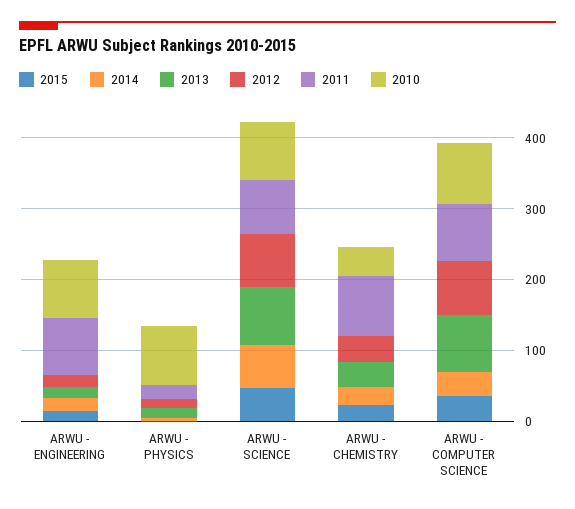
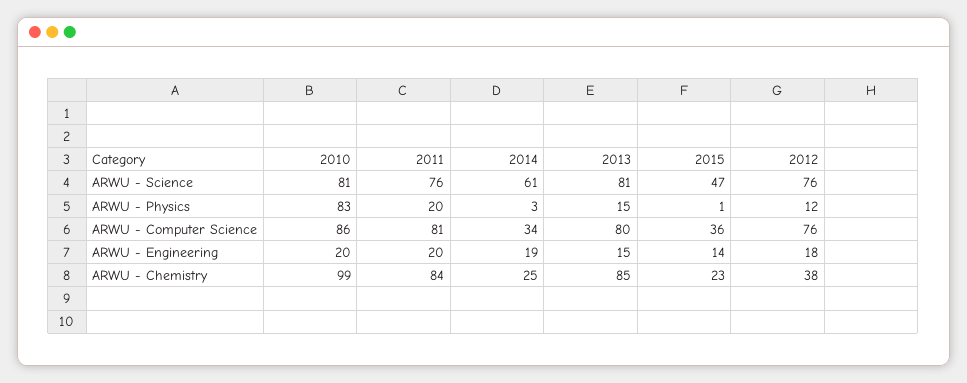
  {
    "2015": {
      "ARWU - ENGINEERING": 14,
      "ARWU - PHYSICS": 1,
      "ARWU - SCIENCE": 47,
      "ARWU - CHEMISTRY": 23,
      "ARWU - COMPUTER SCIENCE": 36
    },
    "2014": {
      "ARWU - ENGINEERING": 19,
      "ARWU - PHYSICS": 3,
      "ARWU - SCIENCE": 61,
      "ARWU - CHEMISTRY": 25,
      "ARWU - COMPUTER SCIENCE": 34
    },
    "2013": {
      "ARWU - ENGINEERING": 15,
      "ARWU - PHYSICS": 15,
      "ARWU - SCIENCE": 81,
-     "ARWU - CHEMISTRY": 40,
+     "ARWU - CHEMISTRY": 85,
      "ARWU - COMPUTER SCIENCE": 80
    },
    "2012": {
      "ARWU - ENGINEERING": 18,
      "ARWU - PHYSICS": 12,
      "ARWU - SCIENCE": 76,
      "ARWU - CHEMISTRY": 38,
      "ARWU - COMPUTER SCIENCE": 76
    },
    "2011": {
-     "ARWU - ENGINEERING": 80,
+     "ARWU - ENGINEERING": 20,
      "ARWU - PHYSICS": 20,
      "ARWU - SCIENCE": 76,
      "ARWU - CHEMISTRY": 84,
      "ARWU - COMPUTER SCIENCE": 81
    },
    "2010": {
-     "ARWU - ENGINEERING": 80,
+     "ARWU - ENGINEERING": 20,
      "ARWU - PHYSICS": 83,
      "ARWU - SCIENCE": 81,
-     "ARWU - CHEMISTRY": 40,
+     "ARWU - CHEMISTRY": 99,
      "ARWU - COMPUTER SCIENCE": 86
    }
  }

